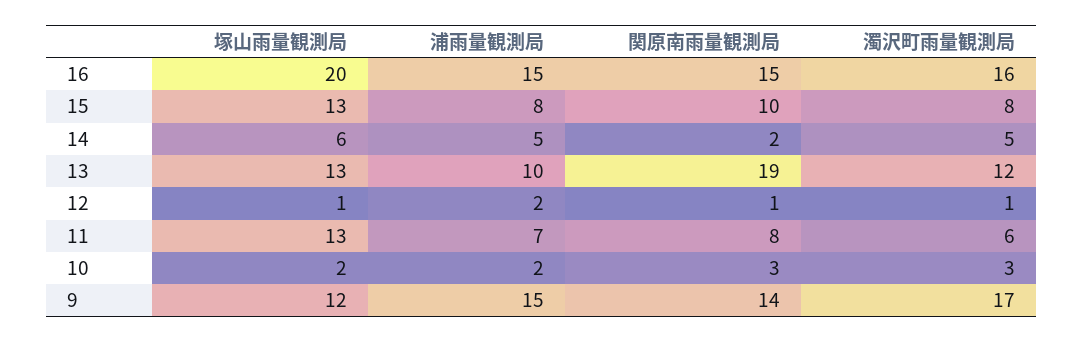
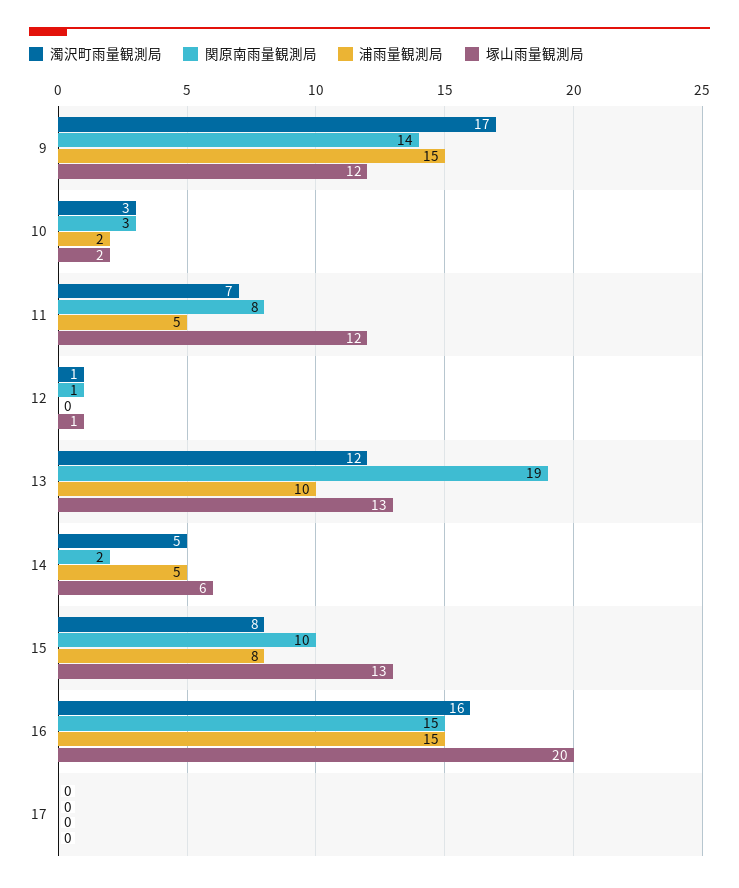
  {
    "塚山雨量観測局": {
      "16": 20,
      "15": 13,
      "14": 6,
      "13": 13,
      "12": 1,
-     "11": 13,
+     "11": 12,
      "10": 2,
-     "9": 12
+     "9": 12,
+     "17": 0
    },
    "浦雨量観測局": {
      "16": 15,
      "15": 8,
      "14": 5,
      "13": 10,
-     "12": 2,
+     "12": 0,
-     "11": 7,
+     "11": 5,
      "10": 2,
-     "9": 15
+     "9": 15,
+     "17": 0
    },
    "関原南雨量観測局": {
      "16": 15,
      "15": 10,
      "14": 2,
      "13": 19,
      "12": 1,
      "11": 8,
      "10": 3,
-     "9": 14
+     "9": 14,
+     "17": 0
    },
    "濁沢町雨量観測局": {
      "16": 16,
      "15": 8,
      "14": 5,
      "13": 12,
      "12": 1,
-     "11": 6,
+     "11": 7,
      "10": 3,
-     "9": 17
+     "9": 17,
+     "17": 0
    }
  }

